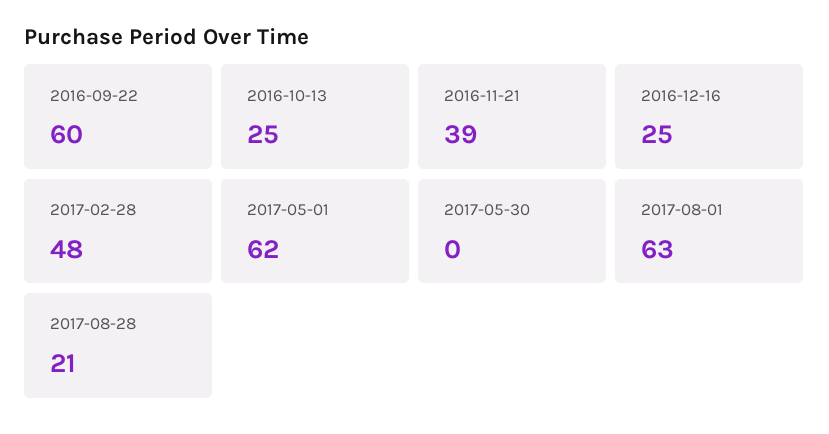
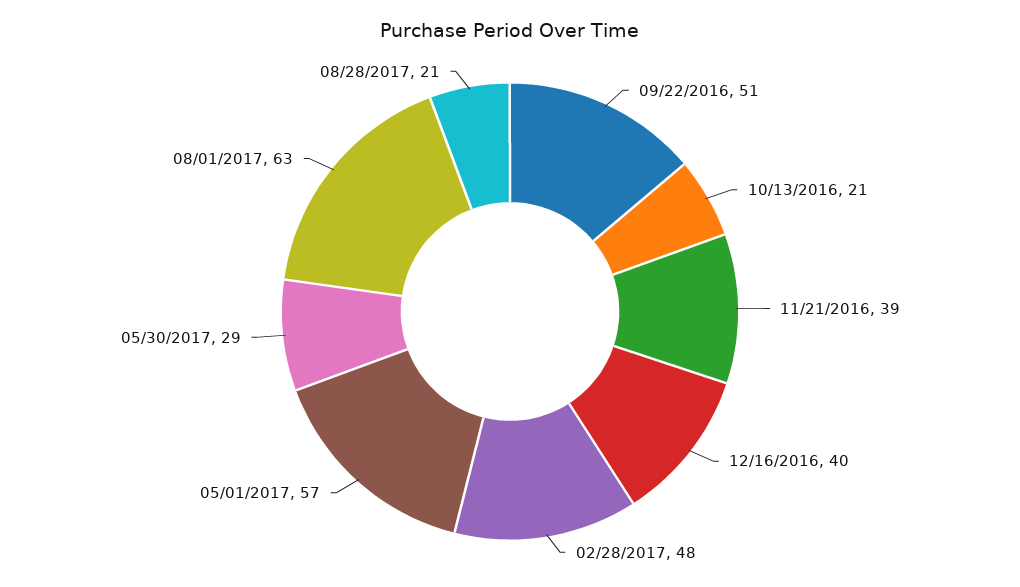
  {
-   "2016-09-22": 60,
+   "2016-09-22": 51,
-   "2016-10-13": 25,
+   "2016-10-13": 21,
    "2016-11-21": 39,
-   "2016-12-16": 25,
+   "2016-12-16": 40,
    "2017-02-28": 48,
-   "2017-05-01": 62,
+   "2017-05-01": 57,
-   "2017-05-30": 0,
+   "2017-05-30": 29,
    "2017-08-01": 63,
    "2017-08-28": 21
  }

